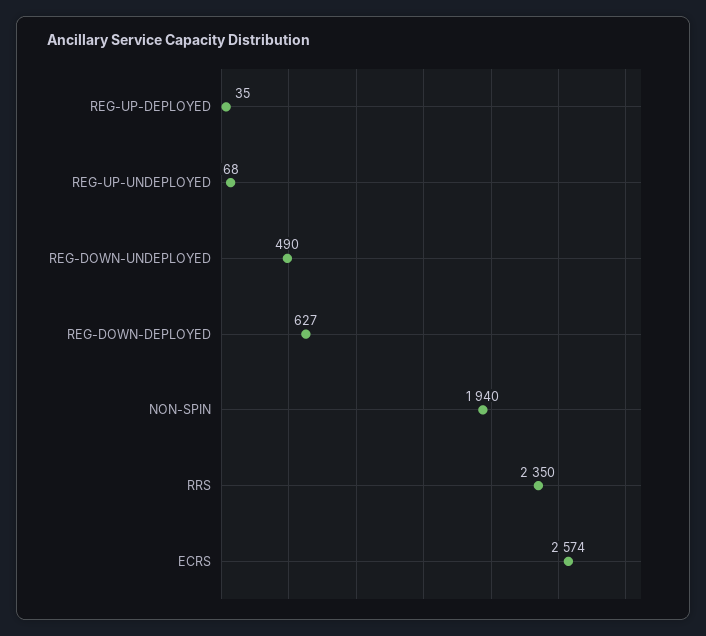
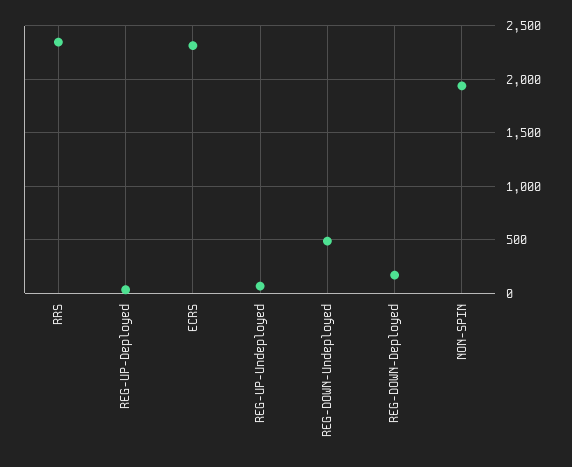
  {
    "REG-UP-DEPLOYED": 35,
    "REG-UP-UNDEPLOYED": 68,
    "REG-DOWN-UNDEPLOYED": 490,
-   "REG-DOWN-DEPLOYED": 627,
+   "REG-DOWN-DEPLOYED": 200,
    "NON-SPIN": 1940,
    "RRS": 2350,
-   "ECRS": 2574
+   "ECRS": 2300
  }

